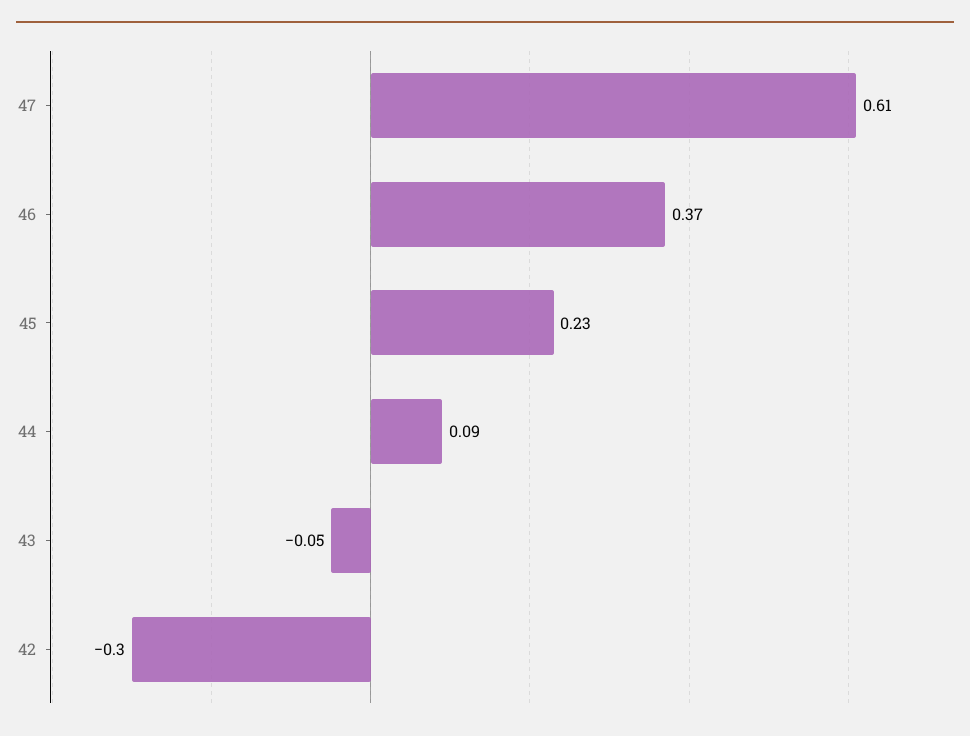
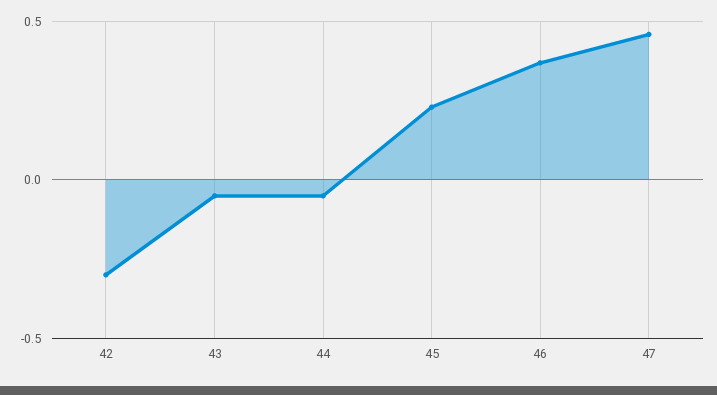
  {
-   "47": 0.61,
+   "47": 0.45,
    "46": 0.37,
    "45": 0.23,
-   "44": 0.09,
+   "44": -0.05,
    "43": -0.05,
    "42": -0.3
  }

